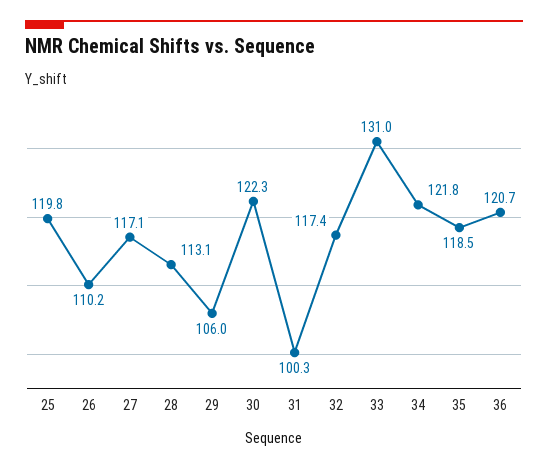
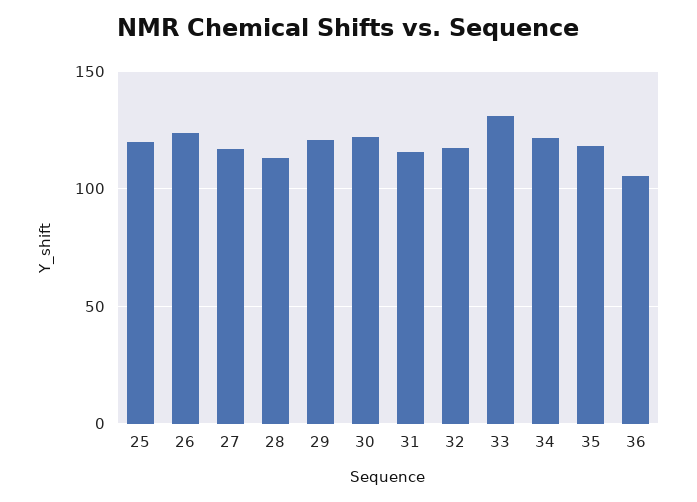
  {
    "25": 119.8,
-   "26": 110.2,
+   "26": 125,
    "27": 117.1,
    "28": 113.1,
-   "29": 106,
+   "29": 120,
    "30": 122.3,
-   "31": 100.3,
+   "31": 115,
    "32": 117.4,
    "33": 131,
    "34": 121.8,
    "35": 118.5,
-   "36": 120.7
+   "36": 105
  }

